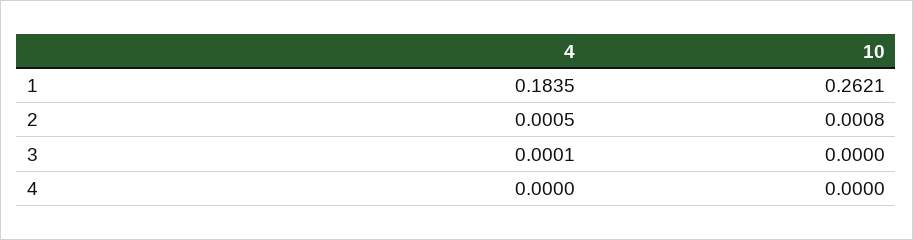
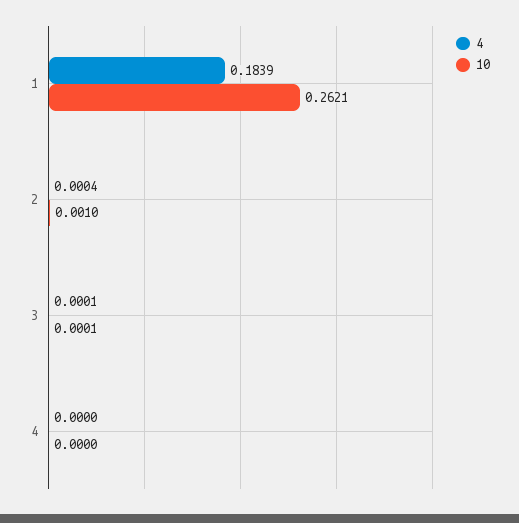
  {
    "4": {
-     "1": 0.1835,
+     "1": 0.1839,
-     "2": 0.0005,
+     "2": 0.0004,
      "3": 0.0001,
      "4": 0
    },
    "10": {
      "1": 0.2621,
-     "2": 0.0008,
+     "2": 0.001,
-     "3": 0,
+     "3": 0.0001,
      "4": 0
    }
  }

